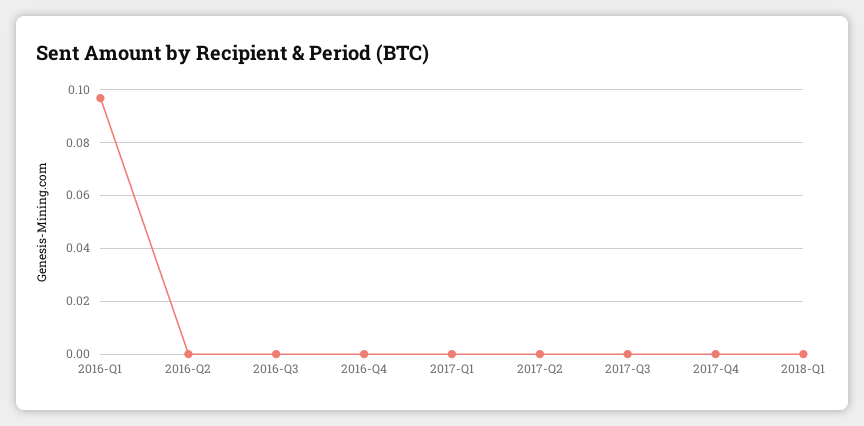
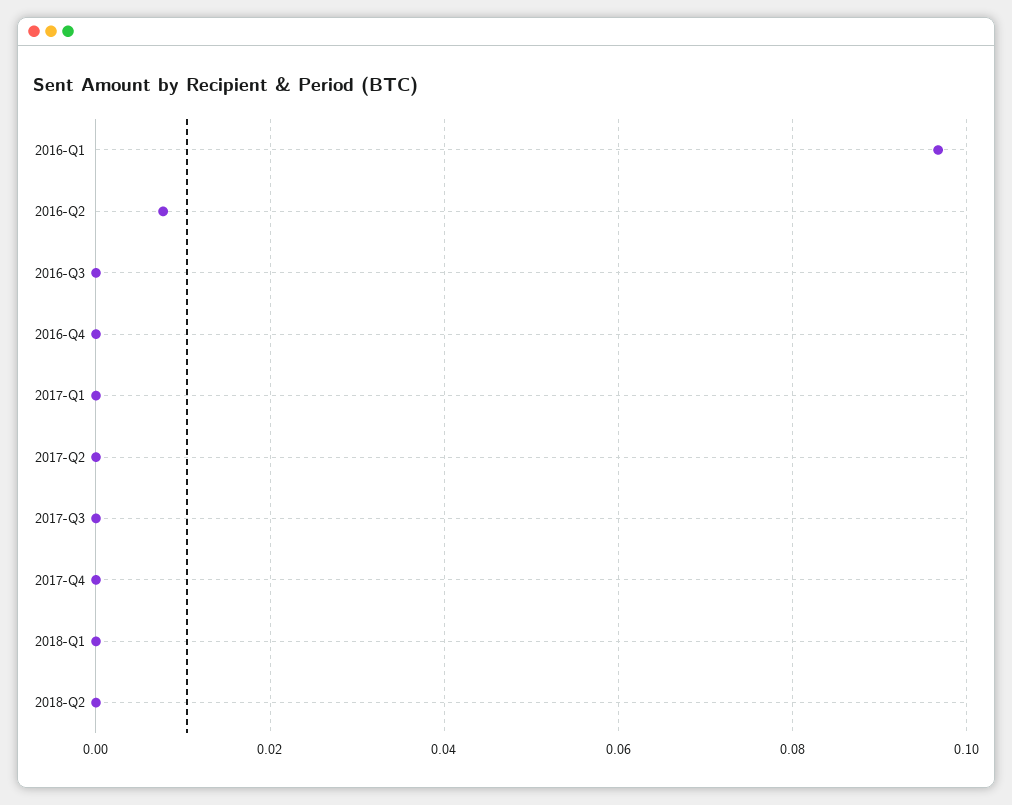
  {
    "2016-Q1": 0.096,
-   "2016-Q2": 0,
+   "2016-Q2": 0.008,
    "2016-Q3": 0,
    "2016-Q4": 0,
    "2017-Q1": 0,
    "2017-Q2": 0,
    "2017-Q3": 0,
    "2017-Q4": 0,
-   "2018-Q1": 0
+   "2018-Q1": 0,
+   "2018-Q2": 0
  }

